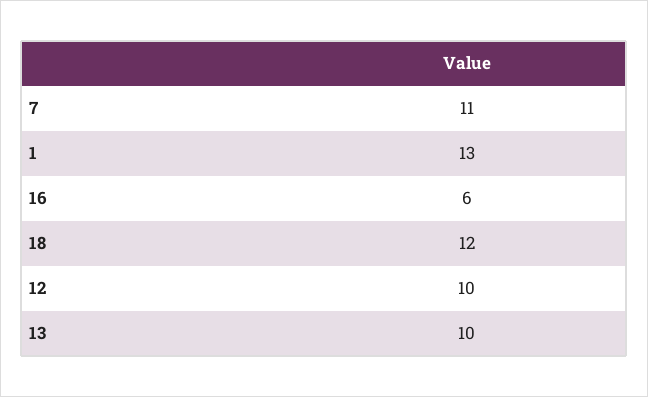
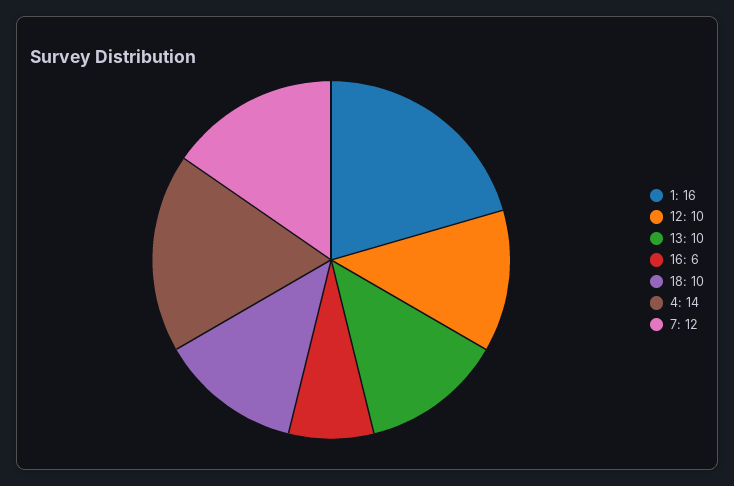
  {
-   "7": 11,
+   "7": 12,
-   "1": 13,
+   "1": 16,
    "16": 6,
-   "18": 12,
+   "18": 10,
    "12": 10,
-   "13": 10
+   "13": 10,
+   "4": 14
  }

